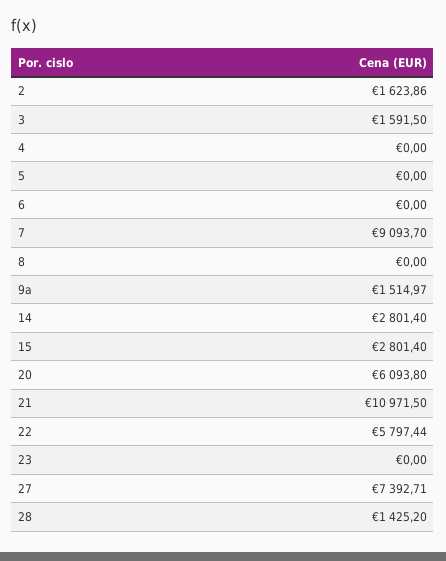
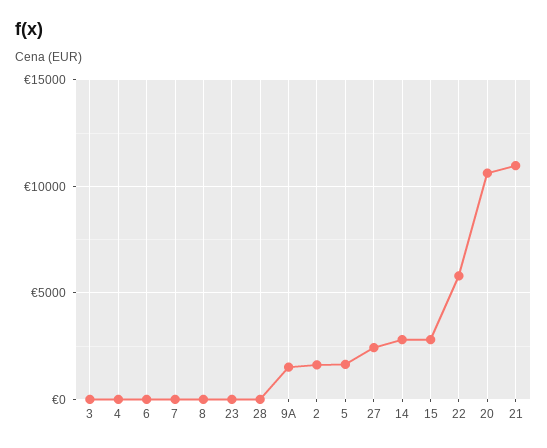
  {
    "2": 1623.86,
-   "3": 1591.5,
+   "3": 0,
    "4": 0,
-   "5": 0,
+   "5": 1500,
    "6": 0,
-   "7": 9093.7,
+   "7": 0,
    "8": 0,
    "9a": 1514.97,
    "14": 2801.4,
    "15": 2801.4,
-   "20": 6093.8,
+   "20": 10500,
    "21": 10971.5,
    "22": 5797.44,
    "23": 0,
-   "27": 7392.71,
+   "27": 2500,
-   "28": 1425.2
+   "28": 0
  }

